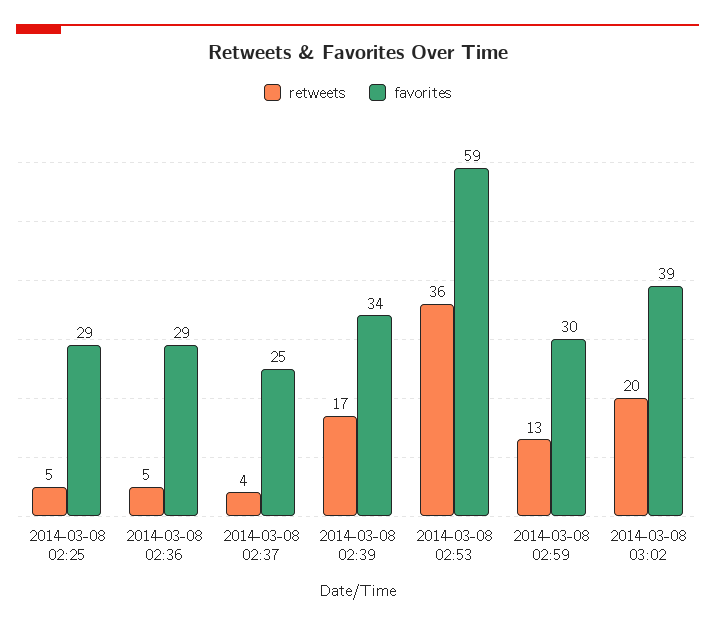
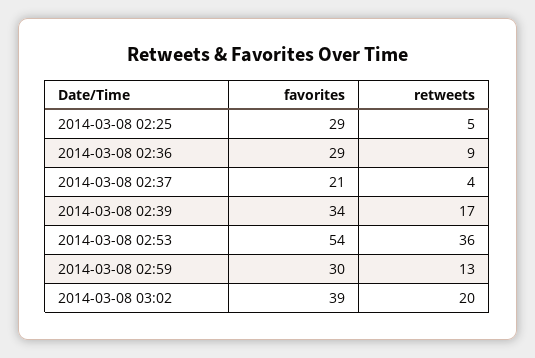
  {
    "retweets": {
      "2014-03-08 02:25": 5,
-     "2014-03-08 02:36": 5,
+     "2014-03-08 02:36": 9,
      "2014-03-08 02:37": 4,
      "2014-03-08 02:39": 17,
      "2014-03-08 02:53": 36,
      "2014-03-08 02:59": 13,
      "2014-03-08 03:02": 20
    },
    "favorites": {
      "2014-03-08 02:25": 29,
      "2014-03-08 02:36": 29,
-     "2014-03-08 02:37": 25,
+     "2014-03-08 02:37": 21,
      "2014-03-08 02:39": 34,
-     "2014-03-08 02:53": 59,
+     "2014-03-08 02:53": 54,
      "2014-03-08 02:59": 30,
      "2014-03-08 03:02": 39
    }
  }

